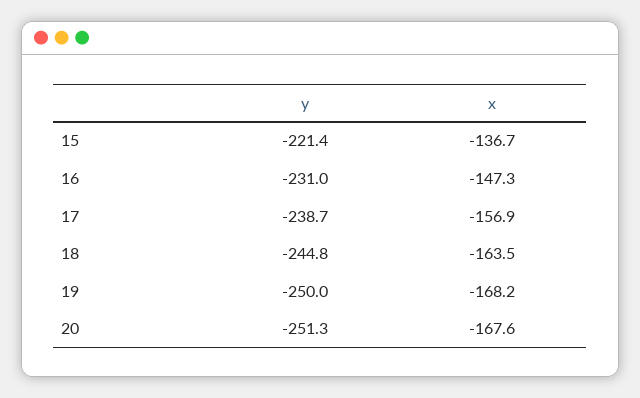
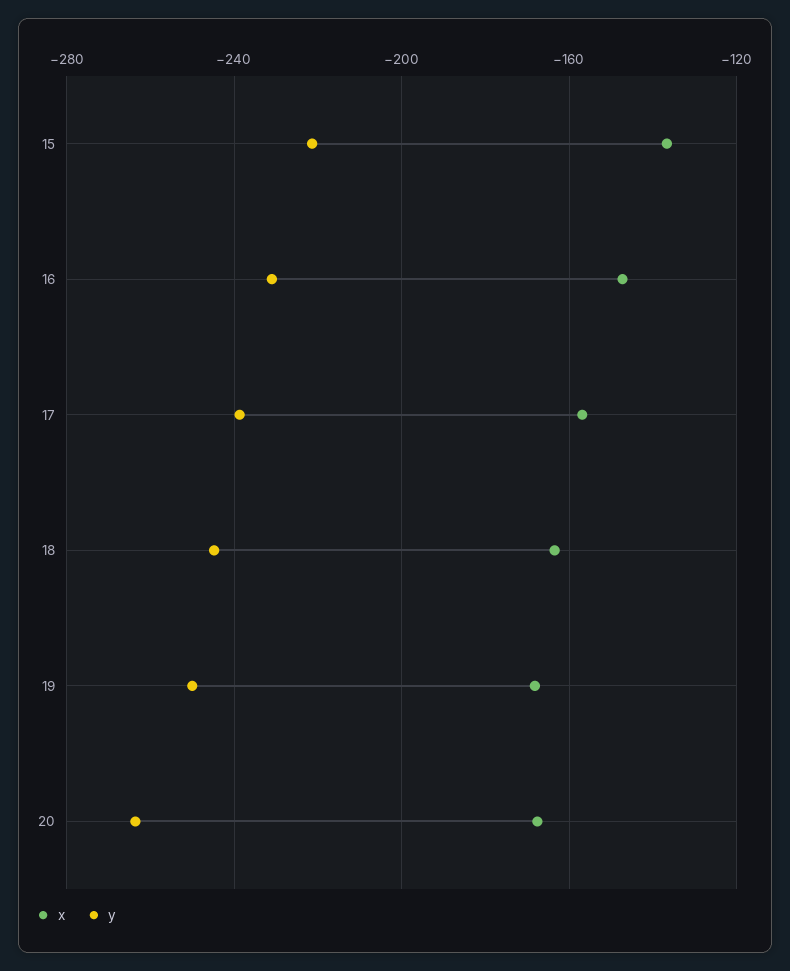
  {
    "y": {
      "15": -221.4,
      "16": -231,
      "17": -238.7,
      "18": -244.8,
      "19": -250,
-     "20": -251.3
+     "20": -265
    },
    "x": {
      "15": -136.7,
      "16": -147.3,
      "17": -156.9,
      "18": -163.5,
      "19": -168.2,
      "20": -167.6
    }
  }

